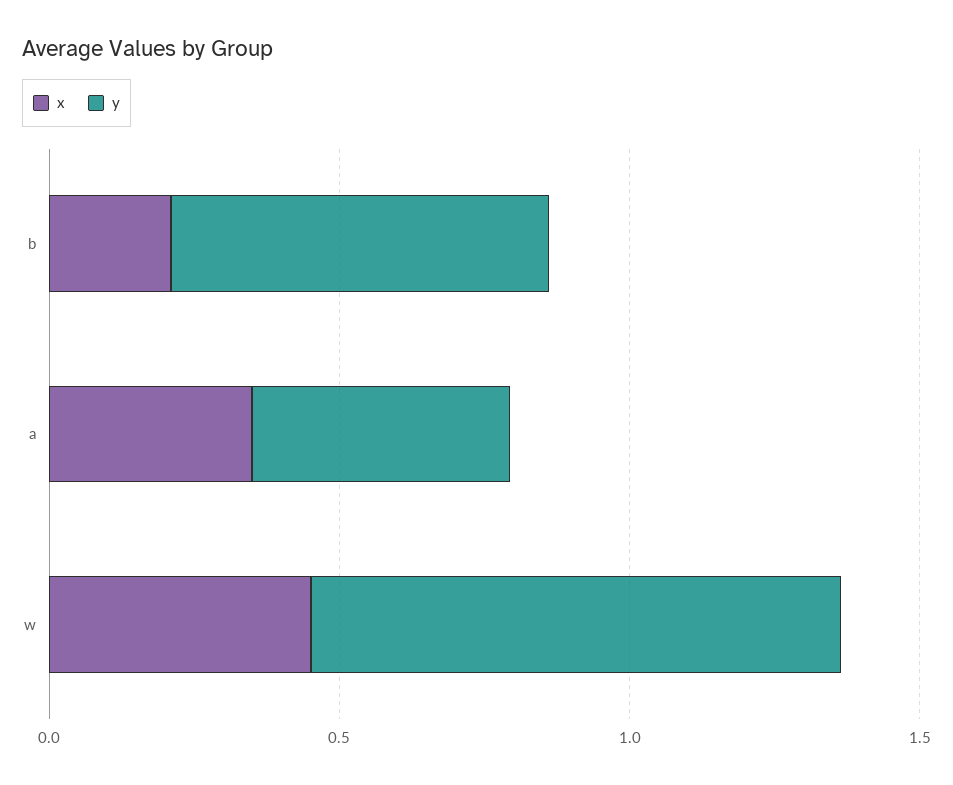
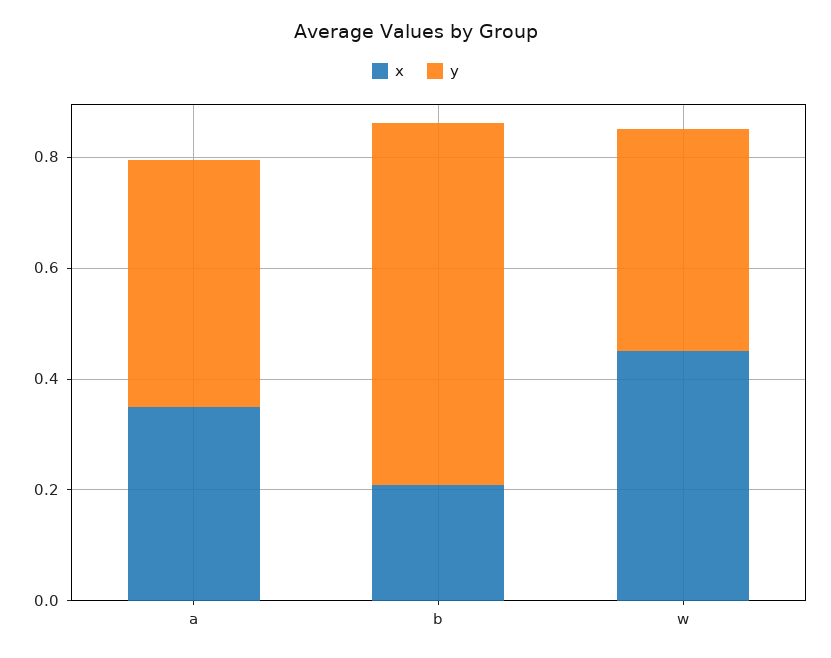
  {
    "x": {
      "b": 0.2,
      "a": 0.35,
      "w": 0.45
    },
    "y": {
      "b": 0.65,
      "a": 0.45,
-     "w": 0.9
+     "w": 0.4
    }
  }

